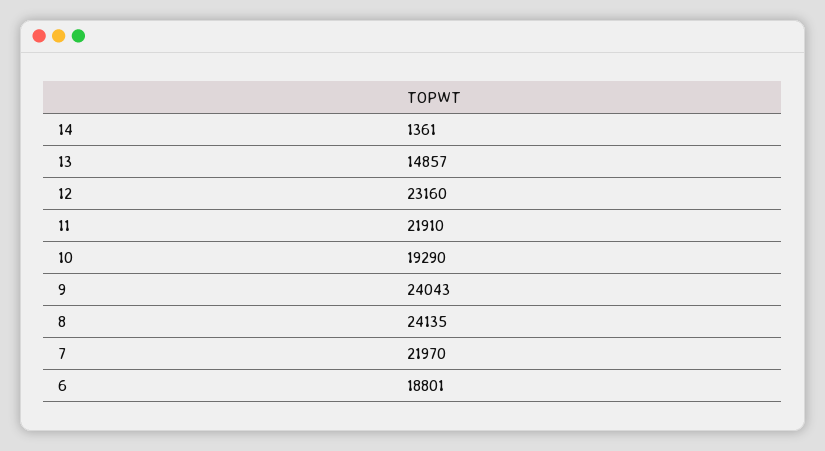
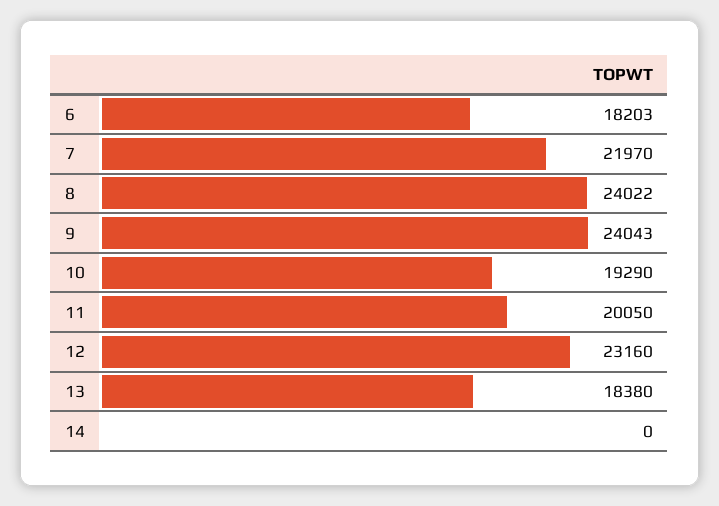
  {
-   "14": 1361,
+   "14": 0,
-   "13": 14857,
+   "13": 18380,
    "12": 23160,
-   "11": 21910,
+   "11": 20050,
    "10": 19290,
    "9": 24043,
-   "8": 24135,
+   "8": 24022,
    "7": 21970,
-   "6": 18801
+   "6": 18203
  }

